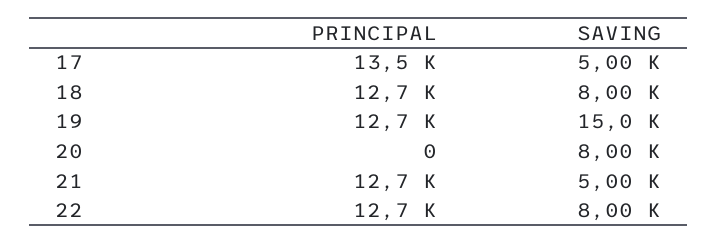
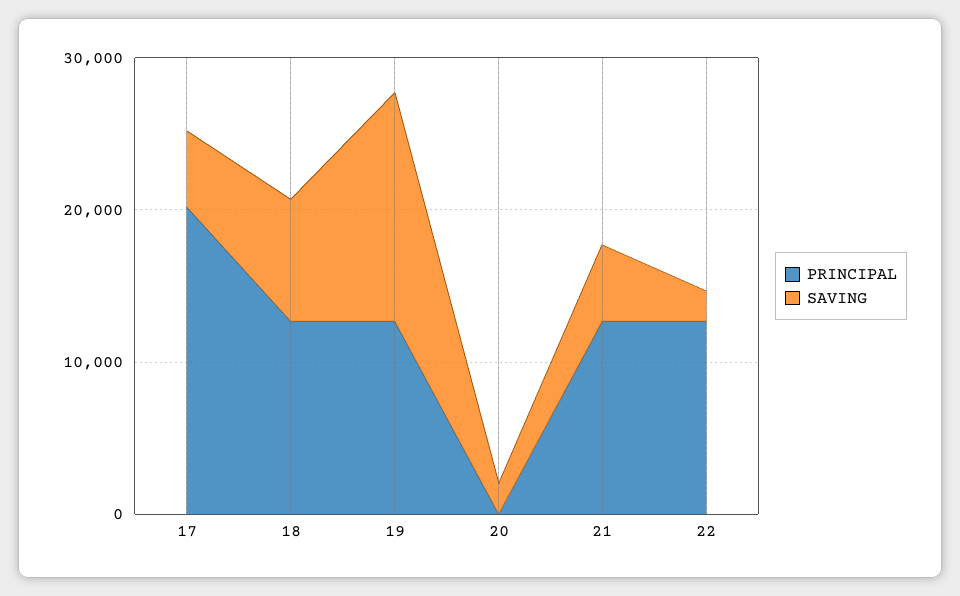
  {
    "PRINCIPAL": {
-     "17": 13500,
+     "17": 20000,
      "18": 12700,
      "19": 12700,
      "20": 0,
      "21": 12700,
      "22": 12700
    },
    "SAVING": {
      "17": 5000,
      "18": 8000,
      "19": 15000,
-     "20": 8000,
+     "20": 2000,
      "21": 5000,
-     "22": 8000
+     "22": 2000
    }
  }

